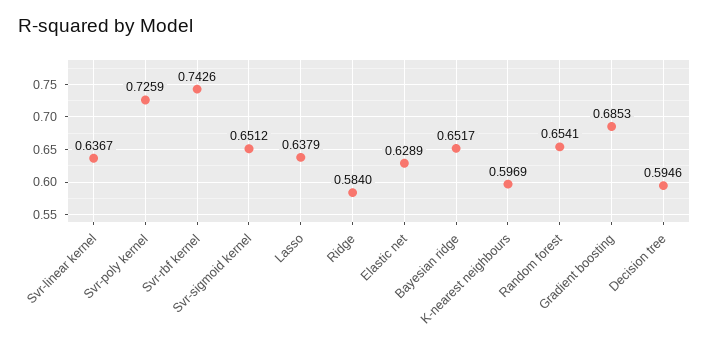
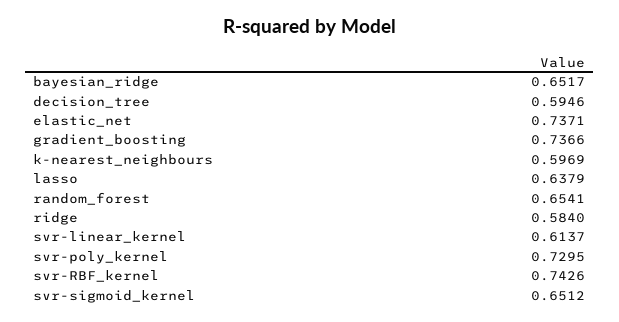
  {
-   "Svr-linear kernel": 0.6367,
+   "Svr-linear kernel": 0.6137,
-   "Svr-poly kernel": 0.7259,
+   "Svr-poly kernel": 0.7295,
    "Svr-rbf kernel": 0.7426,
    "Svr-sigmoid kernel": 0.6512,
    "Lasso": 0.6379,
    "Ridge": 0.584,
-   "Elastic net": 0.6289,
+   "Elastic net": 0.7371,
    "Bayesian ridge": 0.6517,
    "K-nearest neighbours": 0.5969,
    "Random forest": 0.6541,
-   "Gradient boosting": 0.6853,
+   "Gradient boosting": 0.7366,
    "Decision tree": 0.5946
  }

